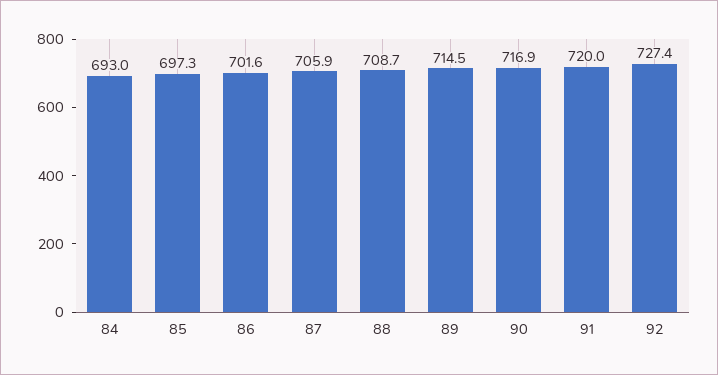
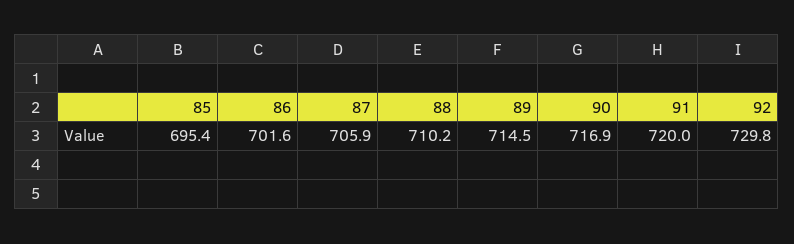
  {
-   "84": 693,
-   "85": 697.3,
+   "85": 695.4,
    "86": 701.6,
    "87": 705.9,
-   "88": 708.7,
+   "88": 710.2,
    "89": 714.5,
    "90": 716.9,
    "91": 720,
-   "92": 727.4
+   "92": 729.8
  }

